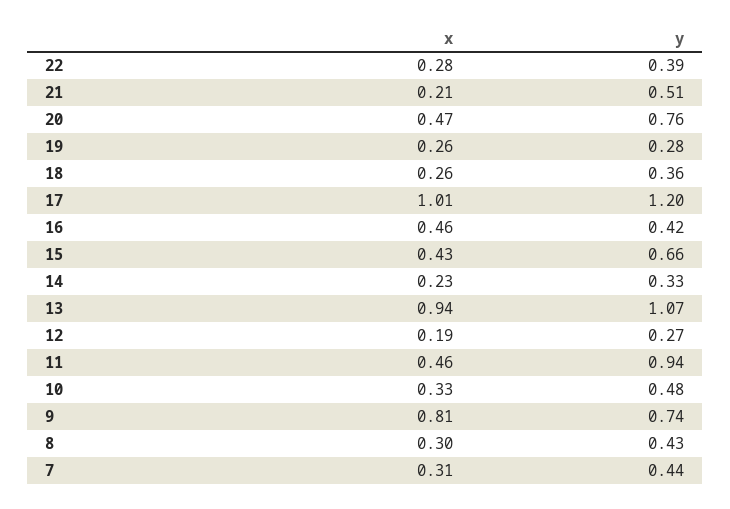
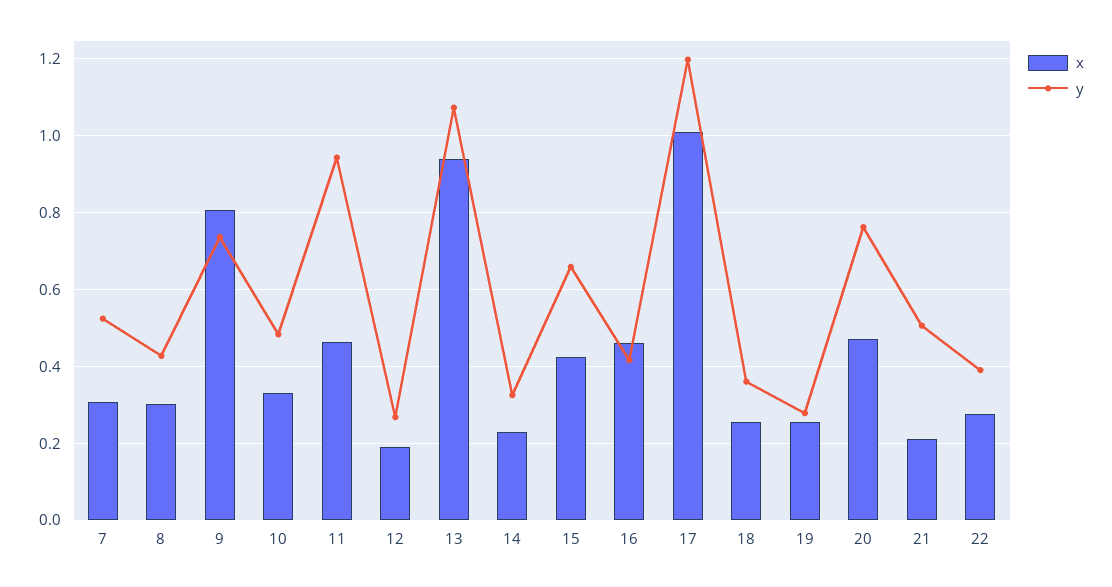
  {
    "x": {
      "22": 0.28,
      "21": 0.21,
      "20": 0.47,
      "19": 0.26,
      "18": 0.26,
      "17": 1.01,
      "16": 0.46,
      "15": 0.43,
      "14": 0.23,
      "13": 0.94,
      "12": 0.19,
      "11": 0.46,
      "10": 0.33,
      "9": 0.81,
      "8": 0.3,
      "7": 0.31
    },
    "y": {
      "22": 0.39,
      "21": 0.51,
      "20": 0.76,
      "19": 0.28,
      "18": 0.36,
      "17": 1.2,
      "16": 0.42,
      "15": 0.66,
      "14": 0.33,
      "13": 1.07,
      "12": 0.27,
      "11": 0.94,
      "10": 0.48,
      "9": 0.74,
      "8": 0.43,
-     "7": 0.44
+     "7": 0.52
    }
  }

